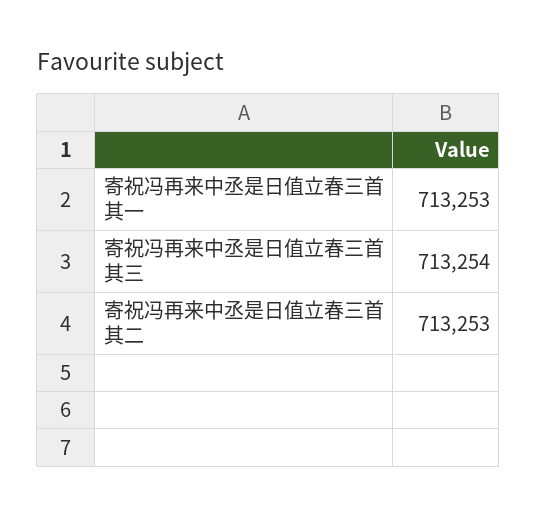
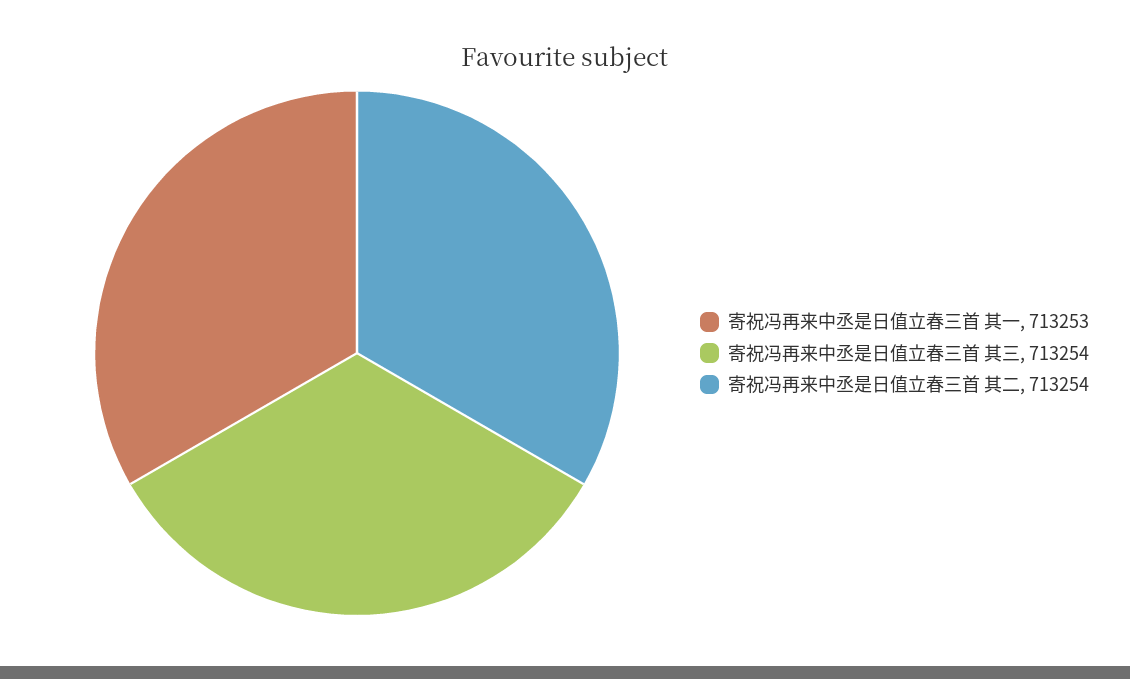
  {
    "寄祝冯再来中丞是日值立春三首 其一": 713253,
    "寄祝冯再来中丞是日值立春三首 其三": 713254,
-   "寄祝冯再来中丞是日值立春三首 其二": 713253
+   "寄祝冯再来中丞是日值立春三首 其二": 713254
  }

